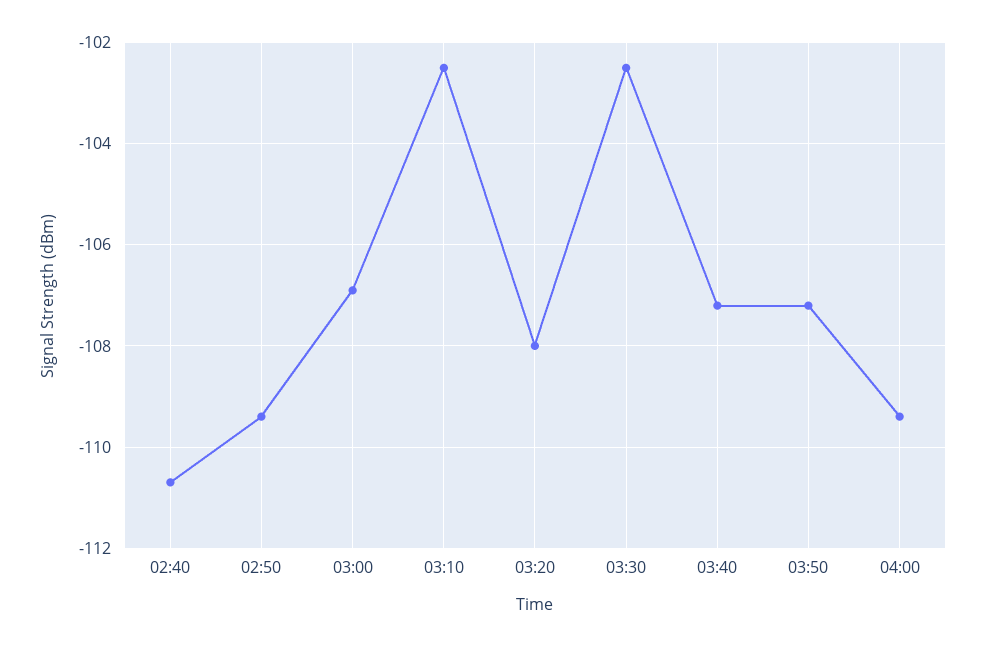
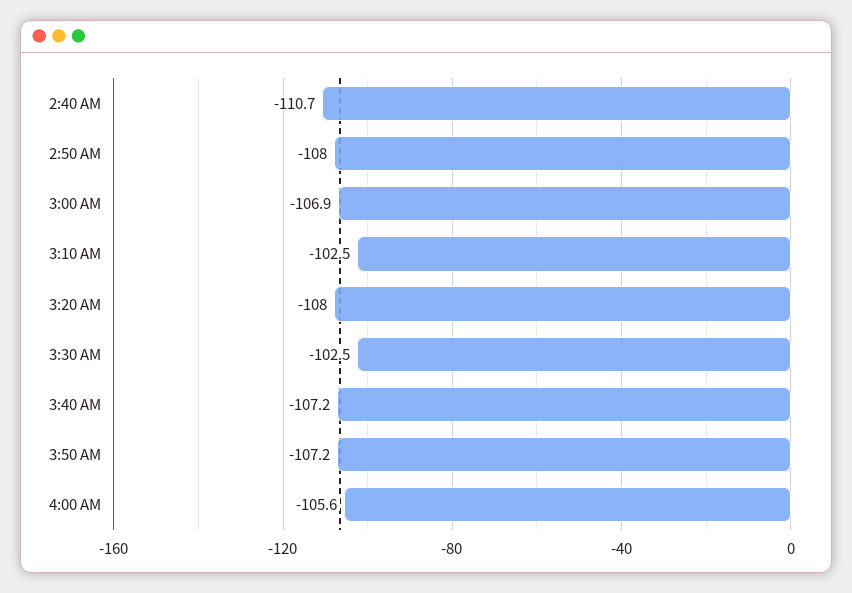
  {
    "02:40": -110.7,
-   "02:50": -109.5,
+   "02:50": -108,
    "03:00": -106.9,
    "03:10": -102.5,
    "03:20": -108,
    "03:30": -102.5,
    "03:40": -107.2,
    "03:50": -107.2,
-   "04:00": -109.5
+   "04:00": -105.6
  }

